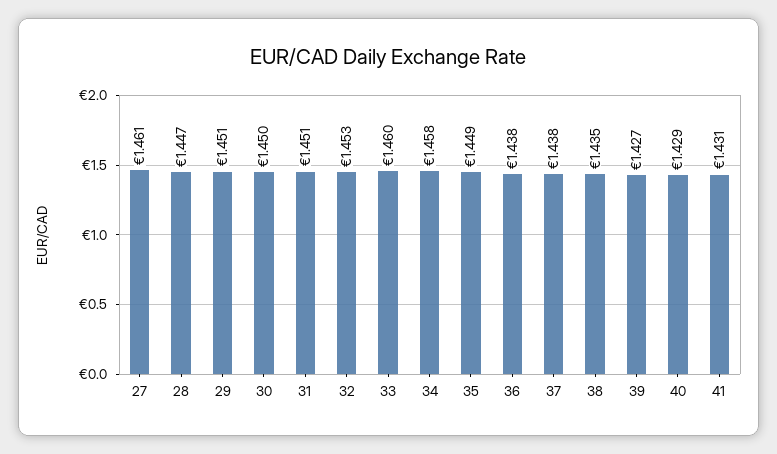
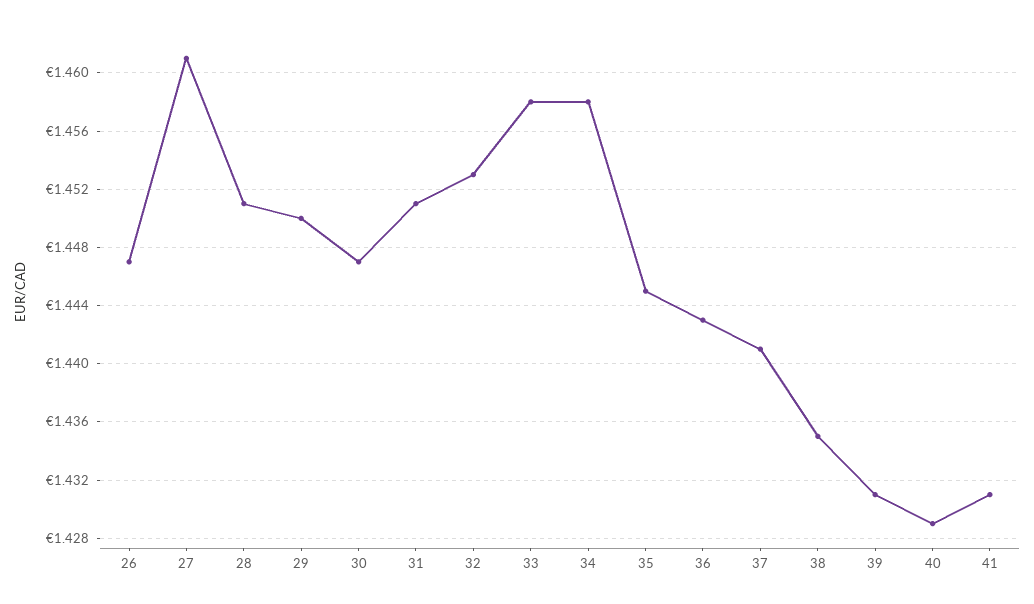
  {
    "27": 1.461,
-   "28": 1.447,
+   "28": 1.451,
-   "29": 1.451,
+   "29": 1.45,
-   "30": 1.45,
+   "30": 1.447,
    "31": 1.451,
    "32": 1.453,
-   "33": 1.46,
+   "33": 1.458,
    "34": 1.458,
-   "35": 1.449,
+   "35": 1.445,
-   "36": 1.438,
+   "36": 1.443,
-   "37": 1.438,
+   "37": 1.441,
    "38": 1.435,
-   "39": 1.427,
+   "39": 1.431,
    "40": 1.429,
-   "41": 1.431
+   "41": 1.431,
+   "26": 1.447
  }

